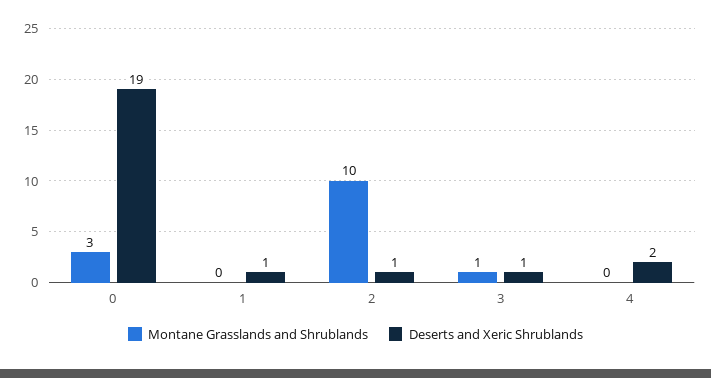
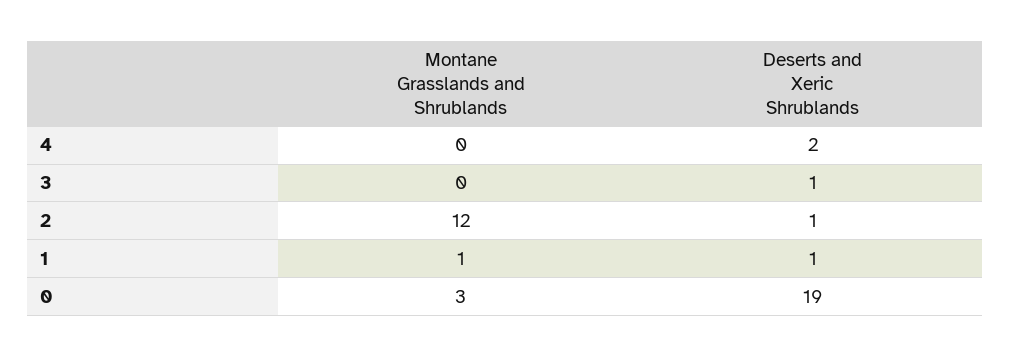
  {
    "Montane Grasslands and Shrublands": {
      "0": 3,
-     "1": 0,
+     "1": 1,
-     "2": 10,
+     "2": 12,
-     "3": 1,
+     "3": 0,
      "4": 0
    },
    "Deserts and Xeric Shrublands": {
      "0": 19,
      "1": 1,
      "2": 1,
      "3": 1,
      "4": 2
    }
  }

